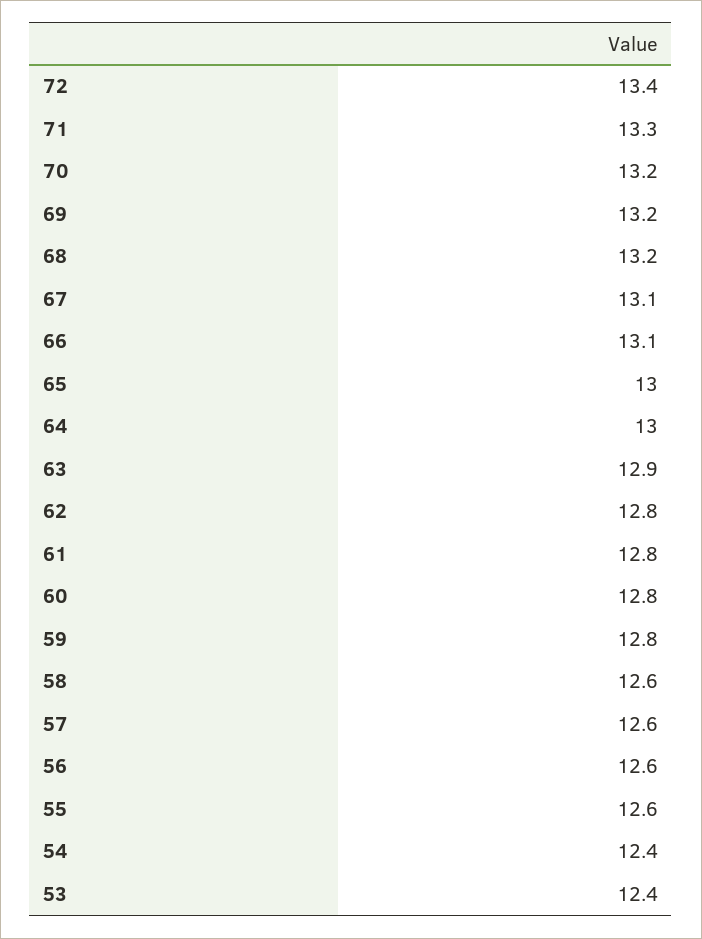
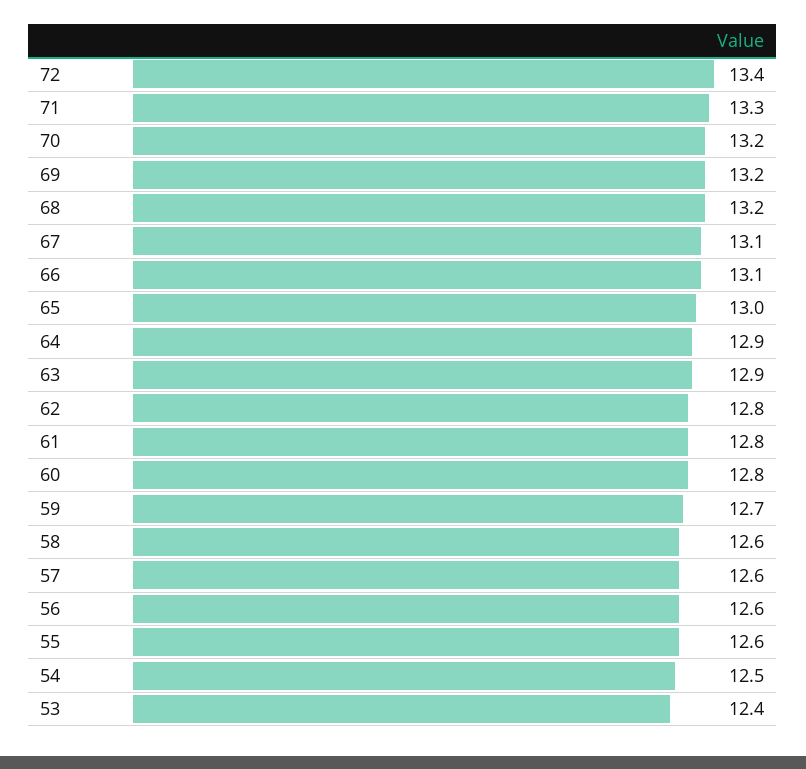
  {
    "72": 13.4,
    "71": 13.3,
    "70": 13.2,
    "69": 13.2,
    "68": 13.2,
    "67": 13.1,
    "66": 13.1,
    "65": 13,
-   "64": 13,
+   "64": 12.9,
    "63": 12.9,
    "62": 12.8,
    "61": 12.8,
    "60": 12.8,
-   "59": 12.8,
+   "59": 12.7,
    "58": 12.6,
    "57": 12.6,
    "56": 12.6,
    "55": 12.6,
-   "54": 12.4,
+   "54": 12.5,
    "53": 12.4
  }

